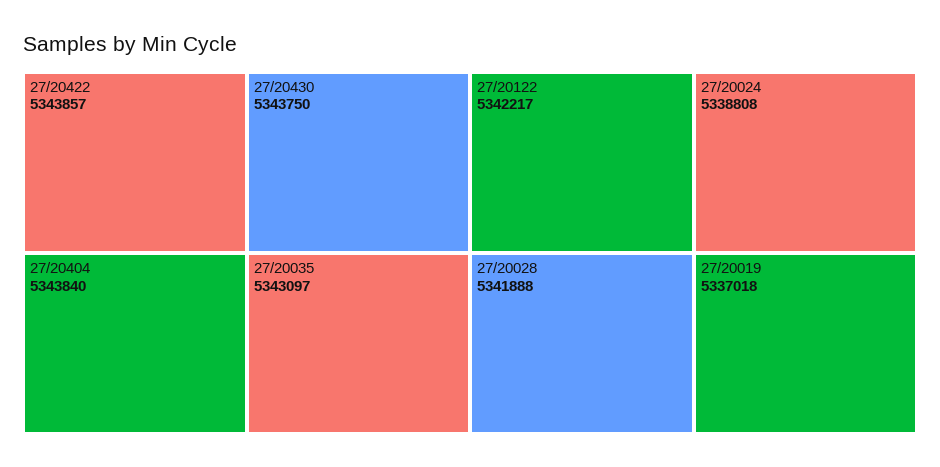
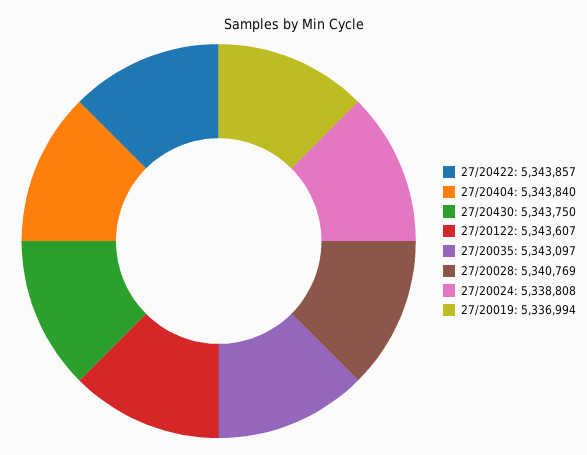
  {
    "27/20422": 5343857,
    "27/20404": 5343840,
    "27/20430": 5343750,
    "27/20035": 5343097,
-   "27/20122": 5342217,
+   "27/20122": 5343607,
-   "27/20028": 5341888,
+   "27/20028": 5340769,
    "27/20024": 5338808,
-   "27/20019": 5337018
+   "27/20019": 5336994
  }

